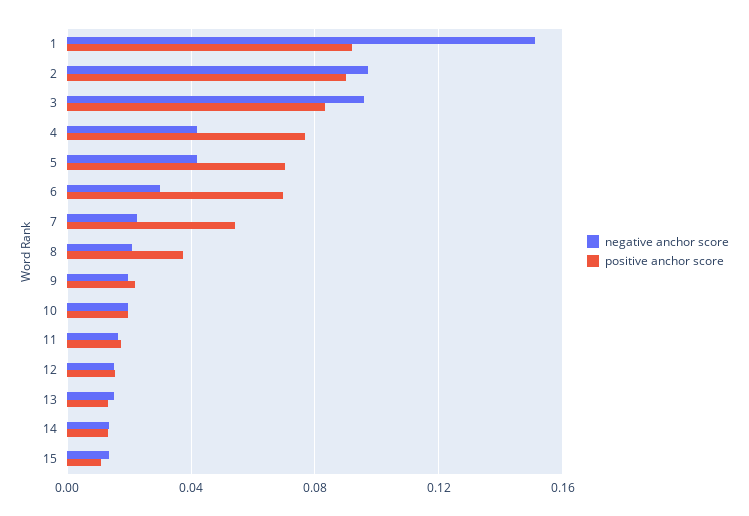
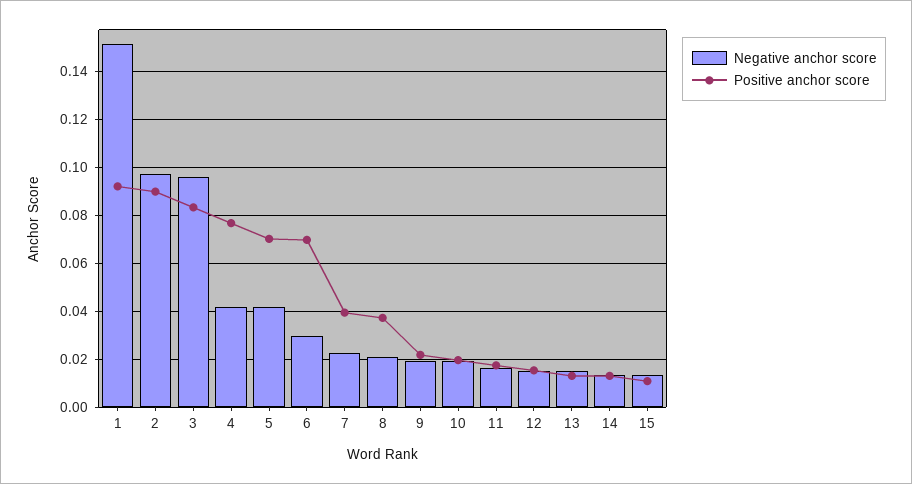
  {
    "negative anchor score": {
      "1": 0.15,
      "2": 0.0975,
      "3": 0.095,
      "4": 0.0425,
      "5": 0.0425,
      "6": 0.03,
      "7": 0.0225,
      "8": 0.02,
      "9": 0.02,
      "10": 0.02,
      "11": 0.0175,
      "12": 0.015,
      "13": 0.015,
      "14": 0.0125,
      "15": 0.0125
    },
    "positive anchor score": {
      "1": 0.0925,
      "2": 0.09,
      "3": 0.0825,
      "4": 0.0775,
      "5": 0.07,
      "6": 0.07,
-     "7": 0.055,
+     "7": 0.04,
      "8": 0.0375,
      "9": 0.0225,
      "10": 0.02,
      "11": 0.0175,
      "12": 0.015,
      "13": 0.0125,
      "14": 0.0125,
      "15": 0.01
    }
  }

